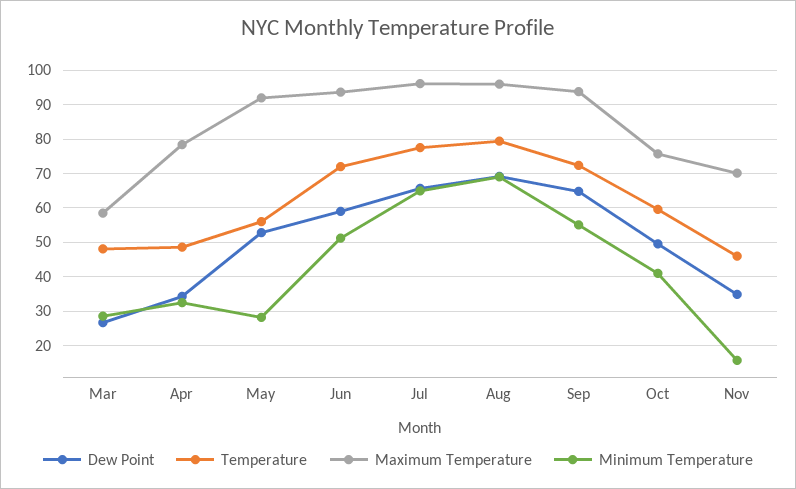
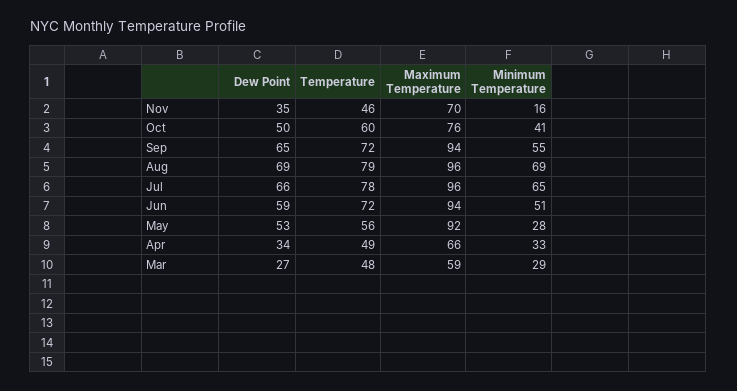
  {
    "Dew Point": {
      "Mar": 27,
      "Apr": 34,
      "May": 53,
      "Jun": 59,
      "Jul": 66,
      "Aug": 69,
      "Sep": 65,
      "Oct": 50,
      "Nov": 35
    },
    "Temperature": {
      "Mar": 48,
      "Apr": 49,
      "May": 56,
      "Jun": 72,
      "Jul": 78,
      "Aug": 79,
      "Sep": 72,
      "Oct": 60,
      "Nov": 46
    },
    "Maximum Temperature": {
      "Mar": 59,
-     "Apr": 78,
+     "Apr": 66,
      "May": 92,
      "Jun": 94,
      "Jul": 96,
      "Aug": 96,
      "Sep": 94,
      "Oct": 76,
      "Nov": 70
    },
    "Minimum Temperature": {
      "Mar": 29,
      "Apr": 33,
      "May": 28,
      "Jun": 51,
      "Jul": 65,
      "Aug": 69,
      "Sep": 55,
      "Oct": 41,
      "Nov": 16
    }
  }

